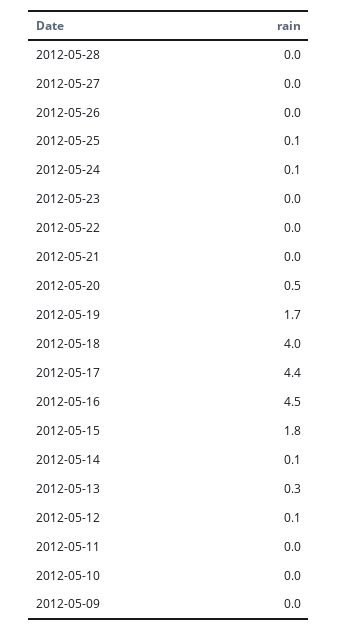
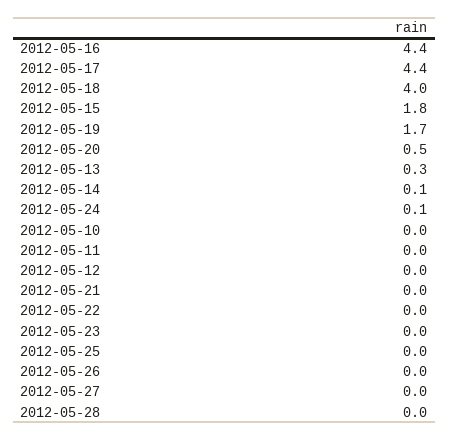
  {
    "2012-05-28": 0,
    "2012-05-27": 0,
    "2012-05-26": 0,
-   "2012-05-25": 0.1,
+   "2012-05-25": 0,
    "2012-05-24": 0.1,
    "2012-05-23": 0,
    "2012-05-22": 0,
    "2012-05-21": 0,
    "2012-05-20": 0.5,
    "2012-05-19": 1.7,
    "2012-05-18": 4,
    "2012-05-17": 4.4,
-   "2012-05-16": 4.5,
+   "2012-05-16": 4.4,
    "2012-05-15": 1.8,
    "2012-05-14": 0.1,
    "2012-05-13": 0.3,
-   "2012-05-12": 0.1,
+   "2012-05-12": 0,
    "2012-05-11": 0,
-   "2012-05-10": 0,
+   "2012-05-10": 0
-   "2012-05-09": 0
  }

